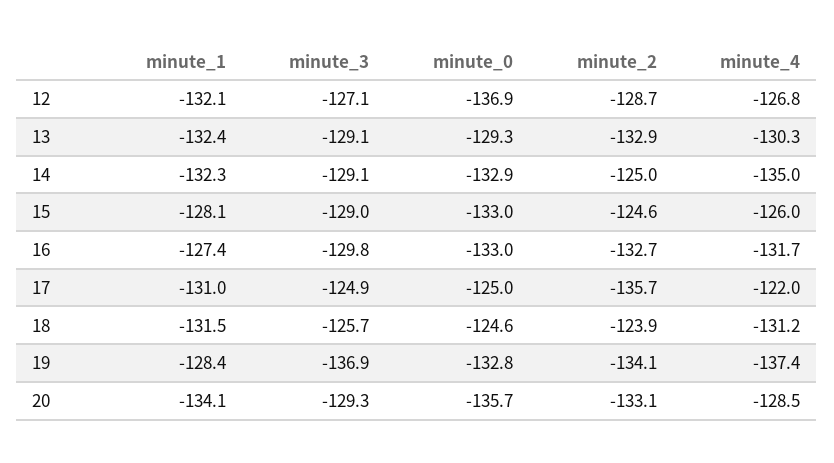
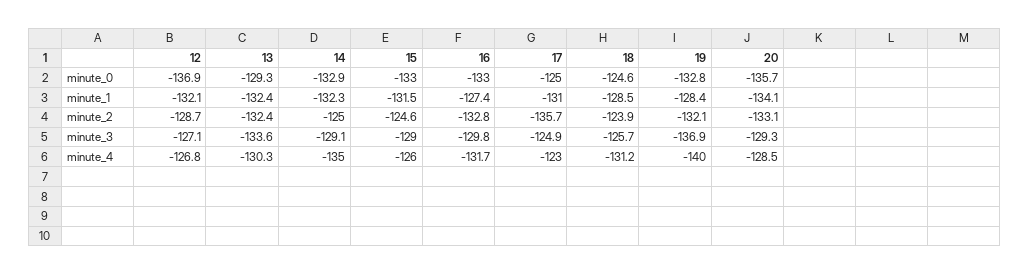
  {
    "minute_1": {
      "12": -132.1,
      "13": -132.4,
      "14": -132.3,
-     "15": -128.1,
+     "15": -131.5,
      "16": -127.4,
      "17": -131,
-     "18": -131.5,
+     "18": -128.5,
      "19": -128.4,
      "20": -134.1
    },
    "minute_3": {
      "12": -127.1,
-     "13": -129.1,
+     "13": -133.6,
      "14": -129.1,
      "15": -129,
      "16": -129.8,
      "17": -124.9,
      "18": -125.7,
      "19": -136.9,
      "20": -129.3
    },
    "minute_0": {
      "12": -136.9,
      "13": -129.3,
      "14": -132.9,
      "15": -133,
      "16": -133,
      "17": -125,
      "18": -124.6,
      "19": -132.8,
      "20": -135.7
    },
    "minute_2": {
      "12": -128.7,
-     "13": -132.9,
+     "13": -132.4,
      "14": -125,
      "15": -124.6,
-     "16": -132.7,
+     "16": -132.8,
      "17": -135.7,
      "18": -123.9,
-     "19": -134.1,
+     "19": -132.1,
      "20": -133.1
    },
    "minute_4": {
      "12": -126.8,
      "13": -130.3,
      "14": -135,
      "15": -126,
      "16": -131.7,
-     "17": -122,
+     "17": -123,
      "18": -131.2,
-     "19": -137.4,
+     "19": -140,
      "20": -128.5
    }
  }

